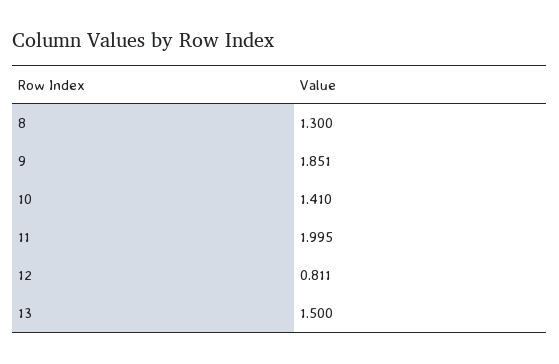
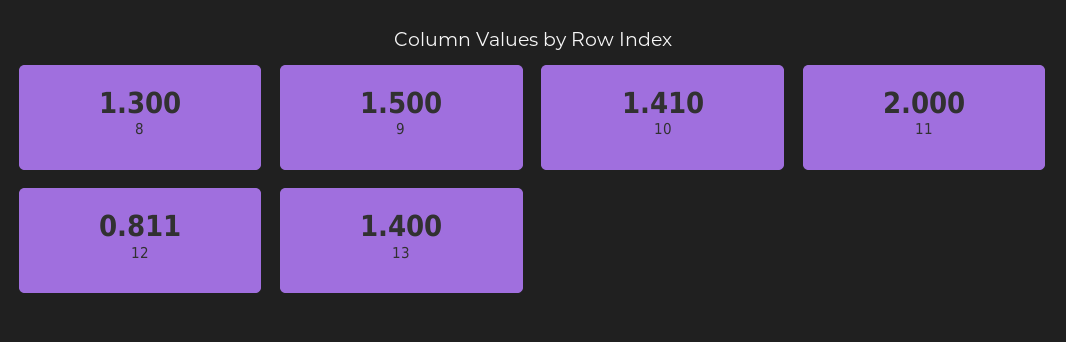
  {
    "8": 1.3,
-   "9": 1.851,
+   "9": 1.5,
    "10": 1.41,
-   "11": 1.995,
+   "11": 2,
    "12": 0.811,
-   "13": 1.5
+   "13": 1.4
  }

